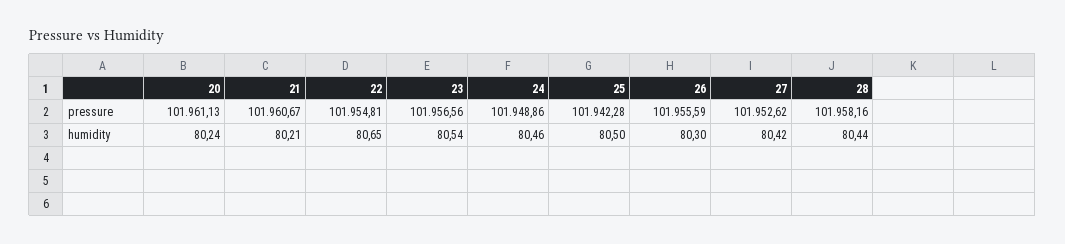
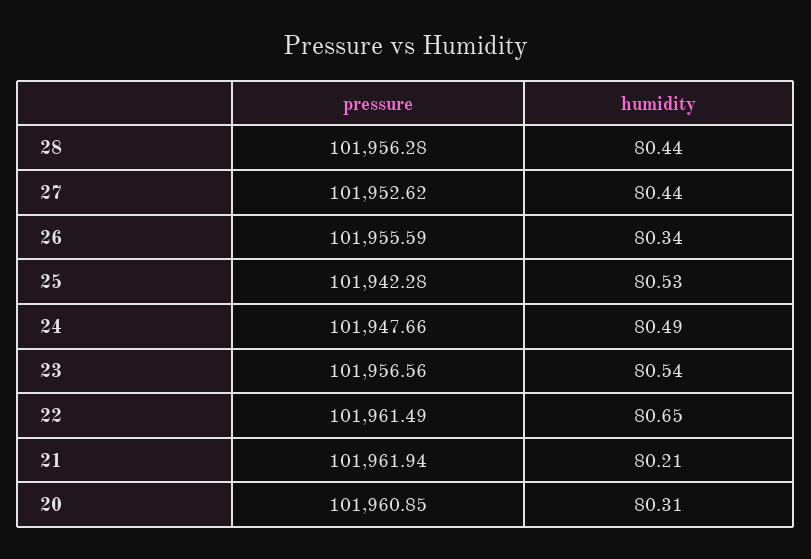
  {
    "20": {
-     "pressure": 101961.13,
+     "pressure": 101960.85,
-     "humidity": 80.24
+     "humidity": 80.31
    },
    "21": {
-     "pressure": 101960.67,
+     "pressure": 101961.94,
      "humidity": 80.21
    },
    "22": {
-     "pressure": 101954.81,
+     "pressure": 101961.49,
      "humidity": 80.65
    },
    "23": {
      "pressure": 101956.56,
      "humidity": 80.54
    },
    "24": {
-     "pressure": 101948.86,
+     "pressure": 101947.66,
-     "humidity": 80.46
+     "humidity": 80.49
    },
    "25": {
      "pressure": 101942.28,
-     "humidity": 80.5
+     "humidity": 80.53
    },
    "26": {
      "pressure": 101955.59,
-     "humidity": 80.3
+     "humidity": 80.34
    },
    "27": {
      "pressure": 101952.62,
-     "humidity": 80.42
+     "humidity": 80.44
    },
    "28": {
-     "pressure": 101958.16,
+     "pressure": 101956.28,
      "humidity": 80.44
    }
  }

